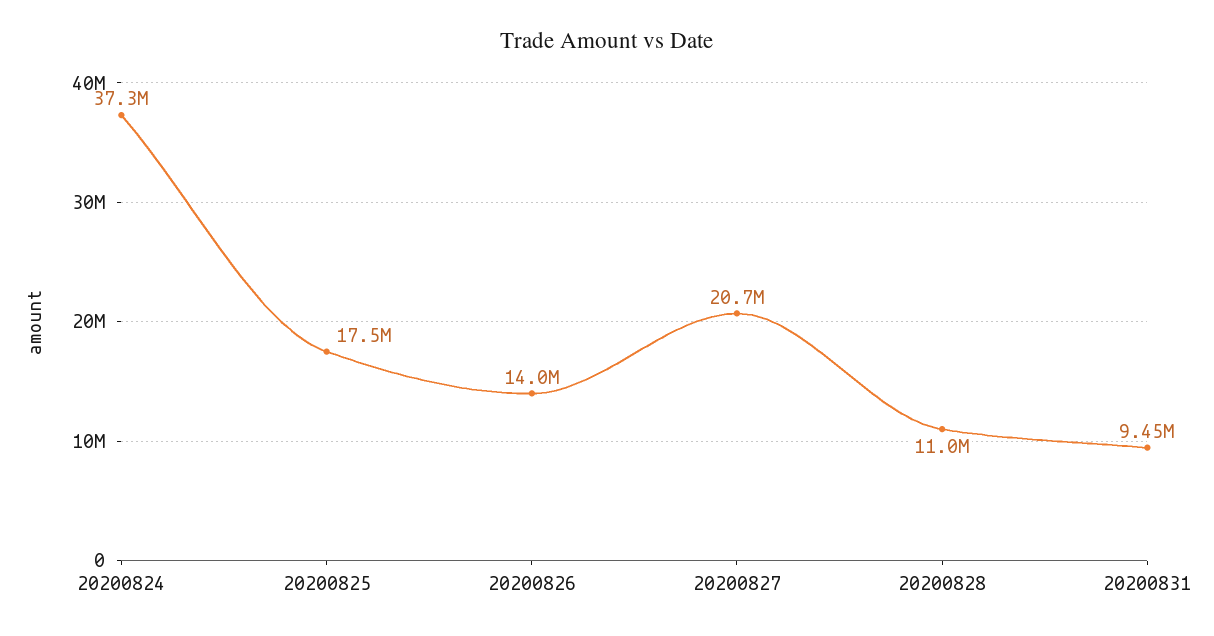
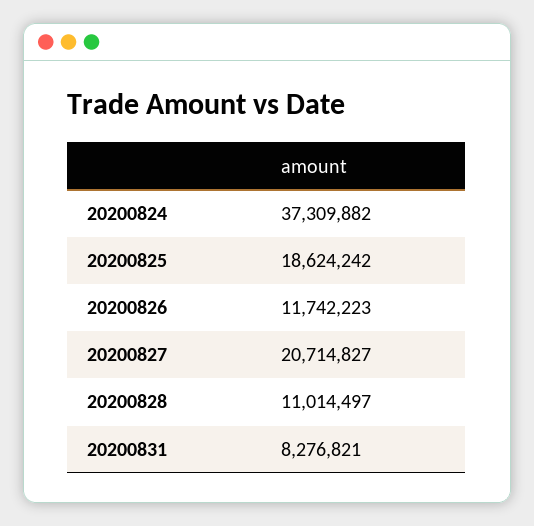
  {
    "20200824": 37309882,
-   "20200825": 17500000,
+   "20200825": 18624242,
-   "20200826": 14000000,
+   "20200826": 11742223,
    "20200827": 20714827,
    "20200828": 11014497,
-   "20200831": 9450000
+   "20200831": 8276821
  }

